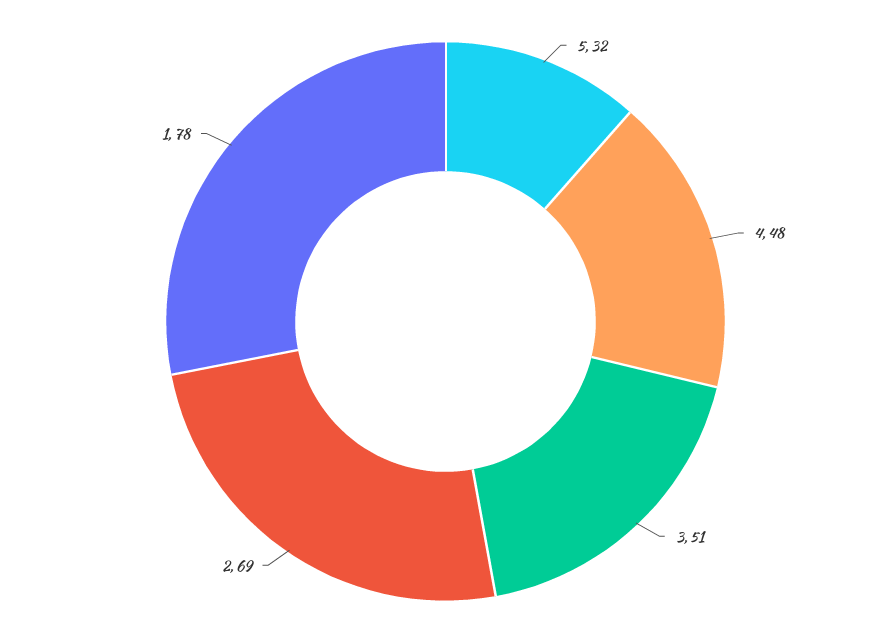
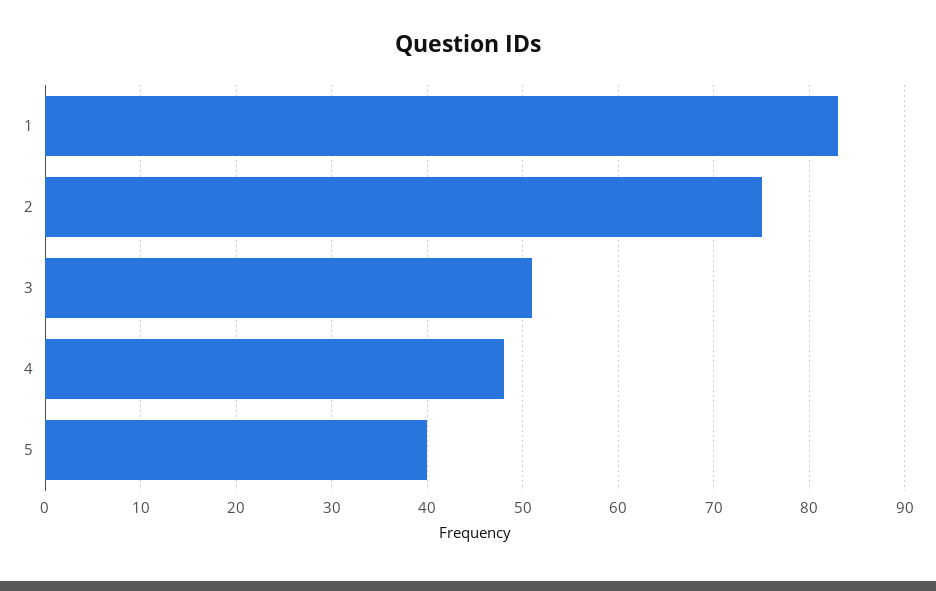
  {
-   "5": 32,
+   "5": 40,
    "4": 48,
    "3": 51,
-   "2": 69,
+   "2": 75,
-   "1": 78
+   "1": 83
  }

